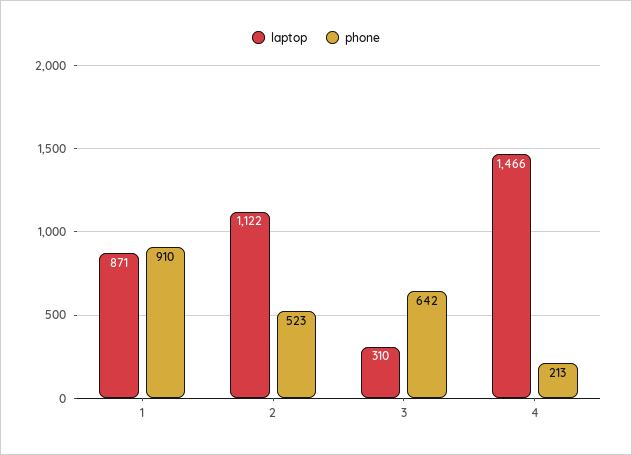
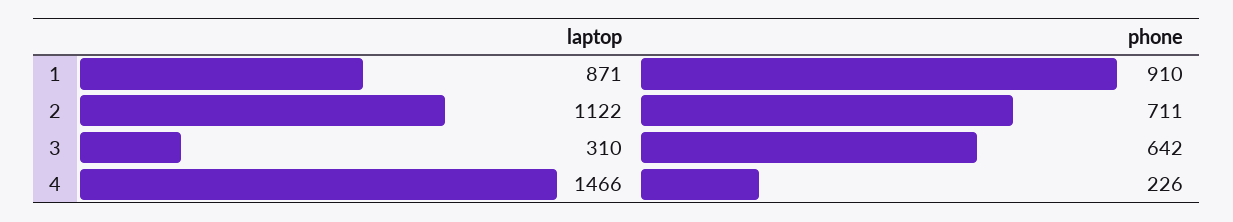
  {
    "laptop": {
      "1": 871,
      "2": 1122,
      "3": 310,
      "4": 1466
    },
    "phone": {
      "1": 910,
-     "2": 523,
+     "2": 711,
      "3": 642,
-     "4": 213
+     "4": 226
    }
  }

